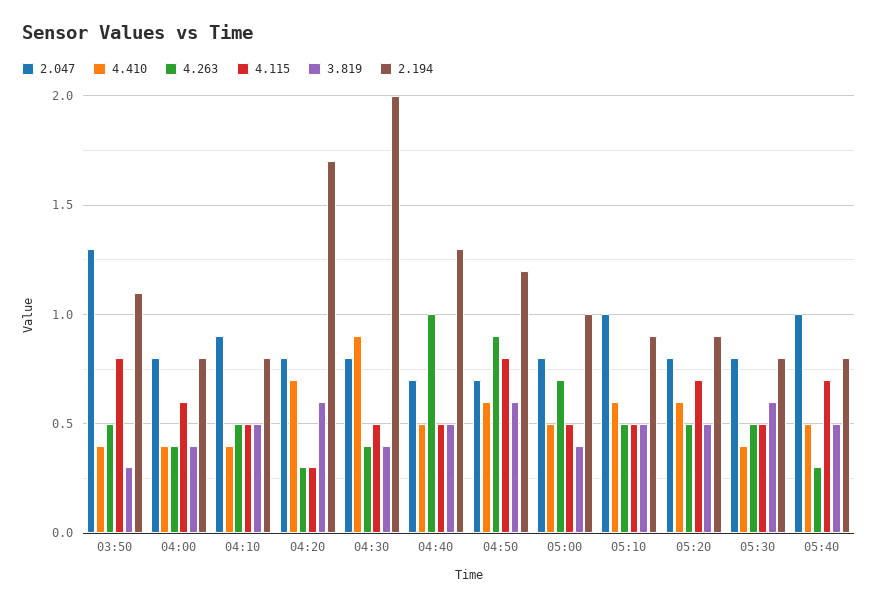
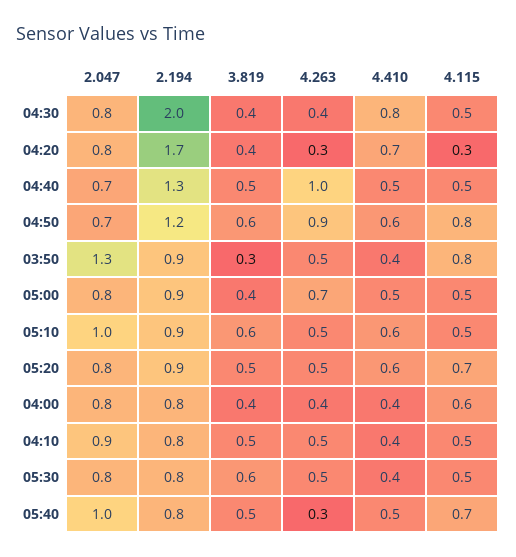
  {
    "2.047": {
      "03:50": 1.3,
      "04:00": 0.8,
      "04:10": 0.9,
      "04:20": 0.8,
      "04:30": 0.8,
      "04:40": 0.7,
      "04:50": 0.7,
      "05:00": 0.8,
      "05:10": 1,
      "05:20": 0.8,
      "05:30": 0.8,
      "05:40": 1
    },
    "4.410": {
      "03:50": 0.4,
      "04:00": 0.4,
      "04:10": 0.4,
      "04:20": 0.7,
-     "04:30": 0.9,
+     "04:30": 0.8,
      "04:40": 0.5,
      "04:50": 0.6,
      "05:00": 0.5,
      "05:10": 0.6,
      "05:20": 0.6,
      "05:30": 0.4,
      "05:40": 0.5
    },
    "4.263": {
      "03:50": 0.5,
      "04:00": 0.4,
      "04:10": 0.5,
      "04:20": 0.3,
      "04:30": 0.4,
      "04:40": 1,
      "04:50": 0.9,
      "05:00": 0.7,
      "05:10": 0.5,
      "05:20": 0.5,
      "05:30": 0.5,
      "05:40": 0.3
    },
    "4.115": {
      "03:50": 0.8,
      "04:00": 0.6,
      "04:10": 0.5,
      "04:20": 0.3,
      "04:30": 0.5,
      "04:40": 0.5,
      "04:50": 0.8,
      "05:00": 0.5,
      "05:10": 0.5,
      "05:20": 0.7,
      "05:30": 0.5,
      "05:40": 0.7
    },
    "3.819": {
      "03:50": 0.3,
      "04:00": 0.4,
      "04:10": 0.5,
-     "04:20": 0.6,
+     "04:20": 0.4,
      "04:30": 0.4,
      "04:40": 0.5,
      "04:50": 0.6,
      "05:00": 0.4,
-     "05:10": 0.5,
+     "05:10": 0.6,
      "05:20": 0.5,
      "05:30": 0.6,
      "05:40": 0.5
    },
    "2.194": {
-     "03:50": 1.1,
+     "03:50": 0.9,
      "04:00": 0.8,
      "04:10": 0.8,
      "04:20": 1.7,
      "04:30": 2,
      "04:40": 1.3,
      "04:50": 1.2,
-     "05:00": 1,
+     "05:00": 0.9,
      "05:10": 0.9,
      "05:20": 0.9,
      "05:30": 0.8,
      "05:40": 0.8
    }
  }

